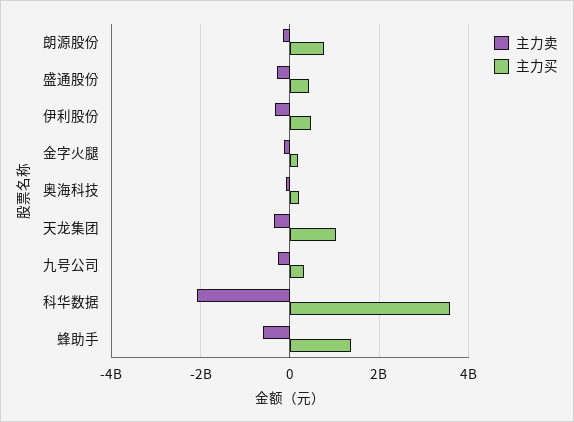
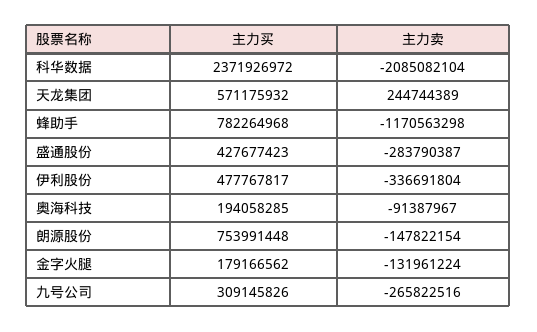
  {
    "主力卖": {
      "朗源股份": -147822154,
      "盛通股份": -283790387,
      "伊利股份": -336691804,
      "金字火腿": -131961224,
      "奥海科技": -91387967,
-     "天龙集团": -400000000,
+     "天龙集团": 244744389,
      "九号公司": -265822516,
      "科华数据": -2085082104,
-     "蜂助手": -600000000
+     "蜂助手": -1170563298
    },
    "主力买": {
      "朗源股份": 753991448,
      "盛通股份": 427677423,
      "伊利股份": 477767817,
      "金字火腿": 179166562,
      "奥海科技": 194058285,
-     "天龙集团": 1000000000,
+     "天龙集团": 571175932,
      "九号公司": 309145826,
-     "科华数据": 3600000000,
+     "科华数据": 2371926972,
-     "蜂助手": 1400000000
+     "蜂助手": 782264968
    }
  }

